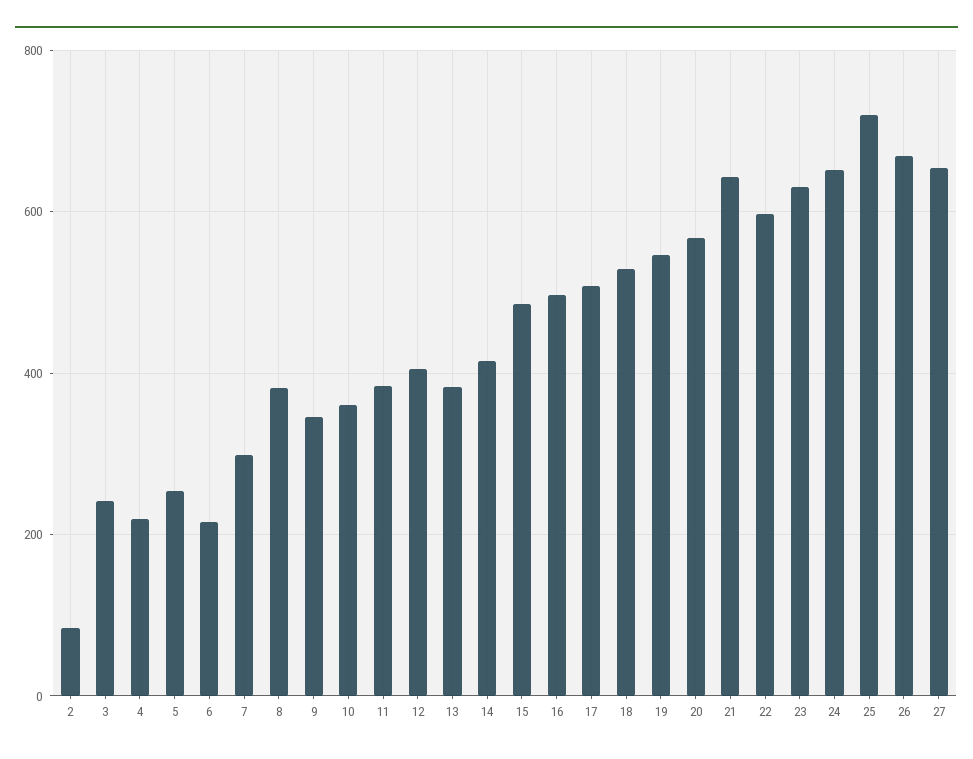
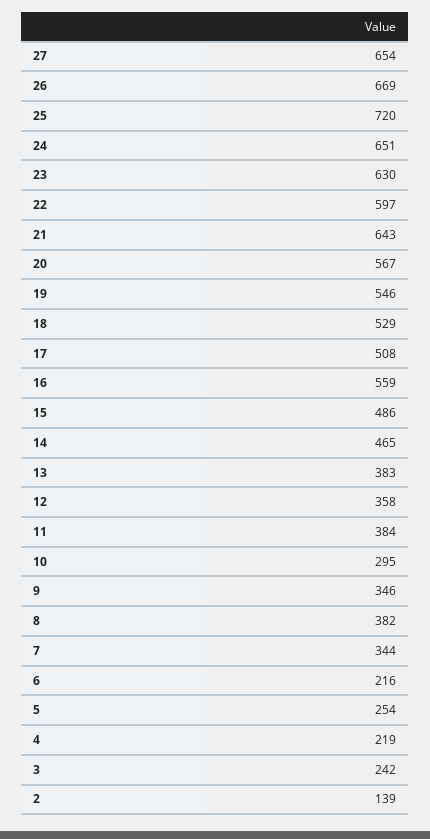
  {
-   "2": 80,
+   "2": 139,
    "3": 242,
    "4": 219,
    "5": 254,
    "6": 216,
-   "7": 300,
+   "7": 344,
    "8": 382,
    "9": 346,
-   "10": 360,
+   "10": 295,
    "11": 384,
-   "12": 400,
+   "12": 358,
    "13": 383,
-   "14": 420,
+   "14": 465,
    "15": 486,
-   "16": 500,
+   "16": 559,
    "17": 508,
    "18": 529,
    "19": 546,
    "20": 567,
    "21": 643,
    "22": 597,
    "23": 630,
    "24": 651,
    "25": 720,
    "26": 669,
    "27": 654
  }

